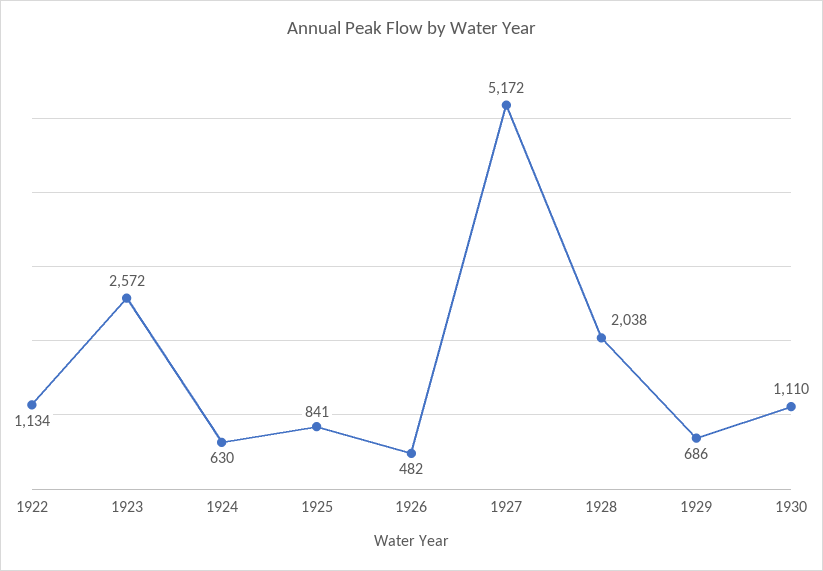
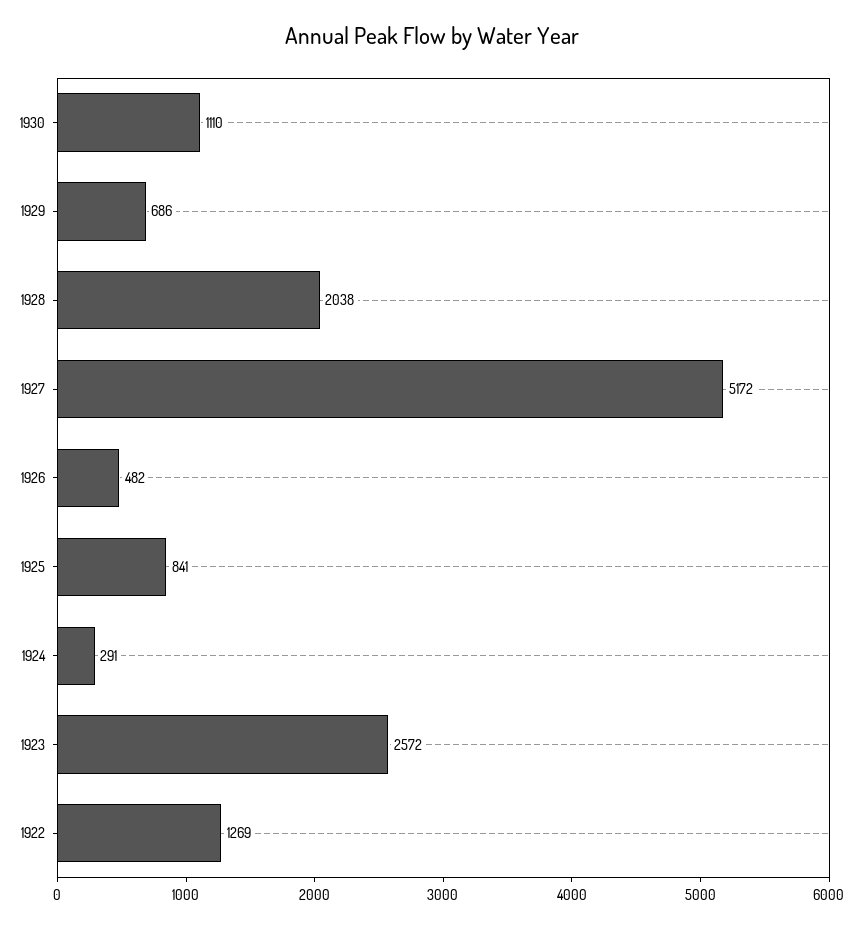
  {
-   "1922": 1134,
+   "1922": 1269,
    "1923": 2572,
-   "1924": 630,
+   "1924": 291,
    "1925": 841,
    "1926": 482,
    "1927": 5172,
    "1928": 2038,
    "1929": 686,
    "1930": 1110
  }

